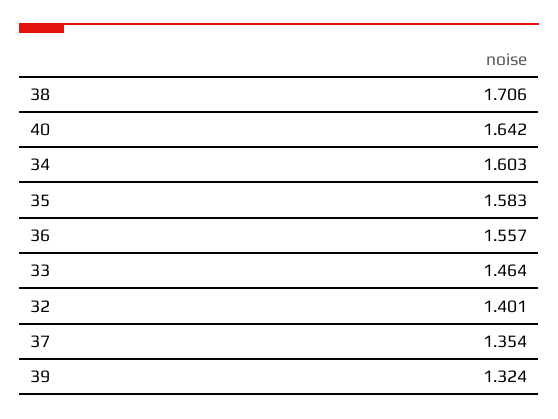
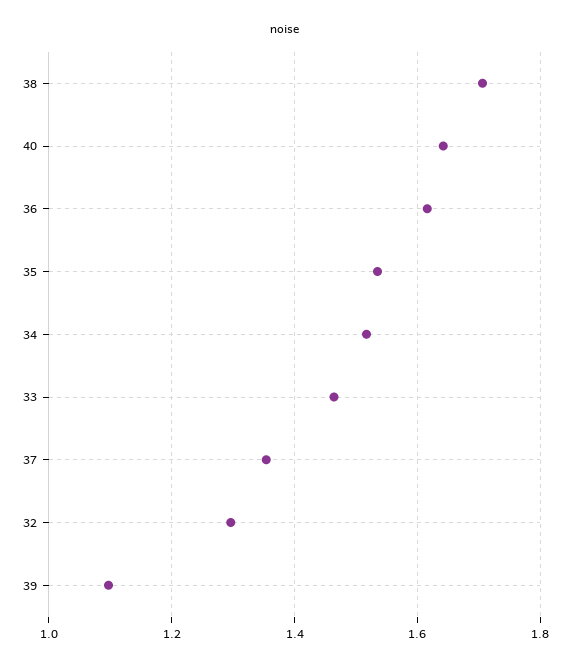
  {
    "38": 1.706,
    "40": 1.642,
-   "34": 1.603,
+   "34": 1.52,
-   "35": 1.583,
+   "35": 1.54,
-   "36": 1.557,
+   "36": 1.62,
    "33": 1.464,
-   "32": 1.401,
+   "32": 1.3,
    "37": 1.354,
-   "39": 1.324
+   "39": 1.1
  }

